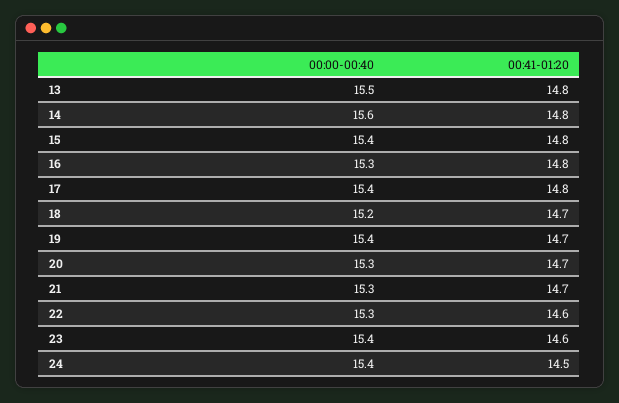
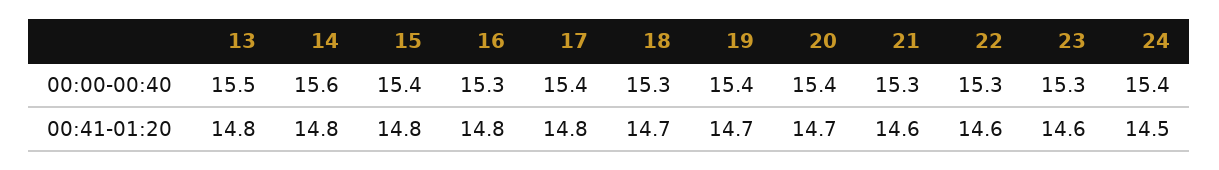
  {
    "00:00-00:40": {
      "13": 15.5,
      "14": 15.6,
      "15": 15.4,
      "16": 15.3,
      "17": 15.4,
-     "18": 15.2,
+     "18": 15.3,
      "19": 15.4,
-     "20": 15.3,
+     "20": 15.4,
      "21": 15.3,
      "22": 15.3,
-     "23": 15.4,
+     "23": 15.3,
      "24": 15.4
    },
    "00:41-01:20": {
      "13": 14.8,
      "14": 14.8,
      "15": 14.8,
      "16": 14.8,
      "17": 14.8,
      "18": 14.7,
      "19": 14.7,
      "20": 14.7,
-     "21": 14.7,
+     "21": 14.6,
      "22": 14.6,
      "23": 14.6,
      "24": 14.5
    }
  }

